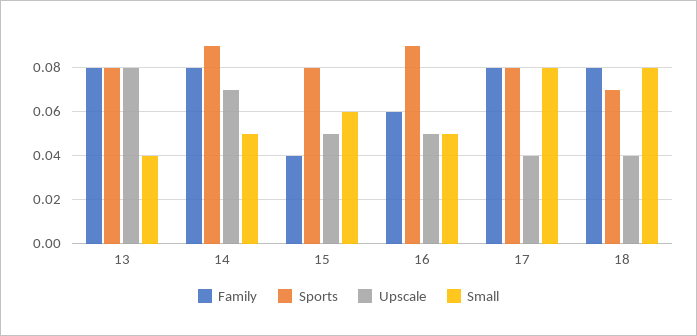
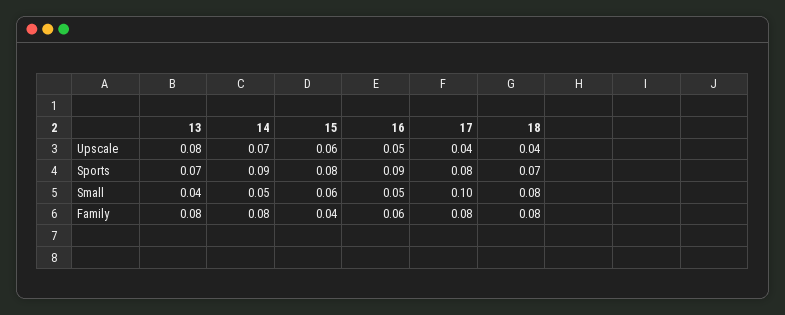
  {
    "Family": {
      "13": 0.08,
      "14": 0.08,
      "15": 0.04,
      "16": 0.06,
      "17": 0.08,
      "18": 0.08
    },
    "Sports": {
-     "13": 0.08,
+     "13": 0.07,
      "14": 0.09,
      "15": 0.08,
      "16": 0.09,
      "17": 0.08,
      "18": 0.07
    },
    "Upscale": {
      "13": 0.08,
      "14": 0.07,
-     "15": 0.05,
+     "15": 0.06,
      "16": 0.05,
      "17": 0.04,
      "18": 0.04
    },
    "Small": {
      "13": 0.04,
      "14": 0.05,
      "15": 0.06,
      "16": 0.05,
-     "17": 0.08,
+     "17": 0.1,
      "18": 0.08
    }
  }

